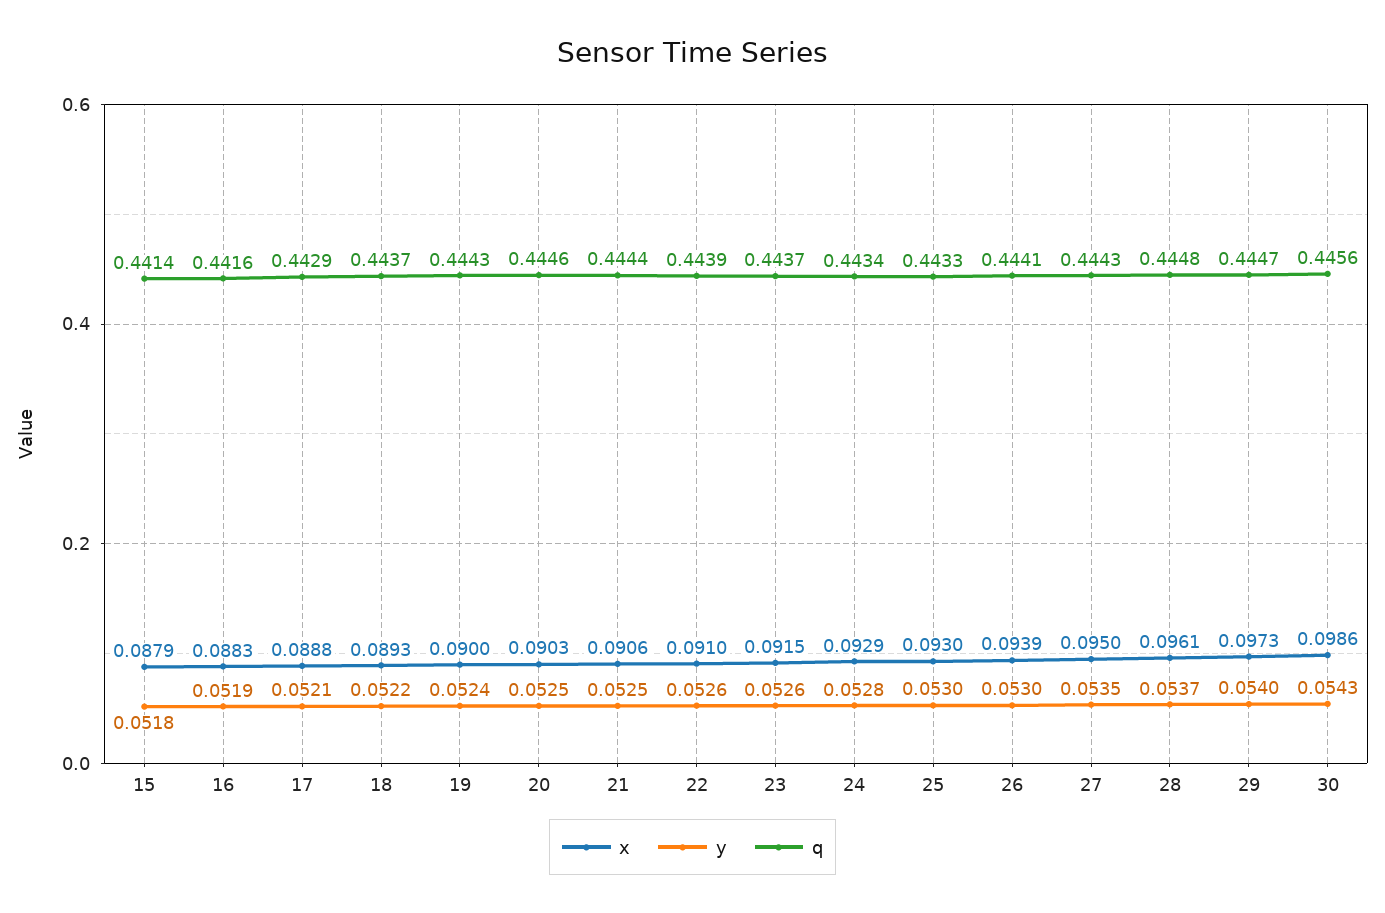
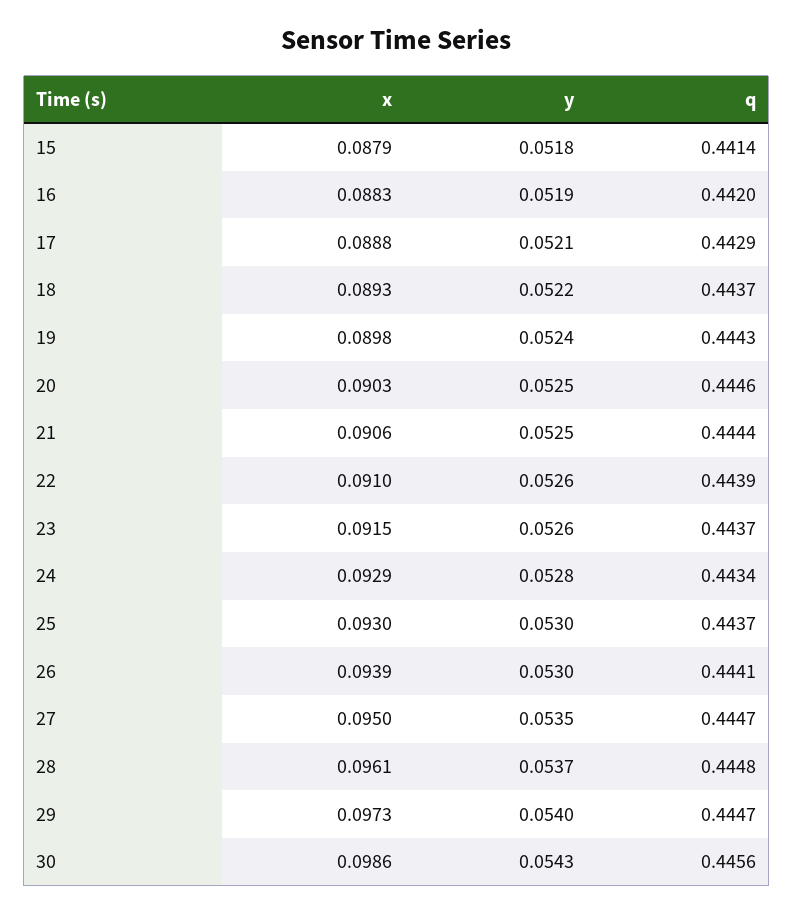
  {
    "x": {
      "15": 0.0879,
      "16": 0.0883,
      "17": 0.0888,
      "18": 0.0893,
-     "19": 0.09,
+     "19": 0.0898,
      "20": 0.0903,
      "21": 0.0906,
      "22": 0.091,
      "23": 0.0915,
      "24": 0.0929,
      "25": 0.093,
      "26": 0.0939,
      "27": 0.095,
      "28": 0.0961,
      "29": 0.0973,
      "30": 0.0986
    },
    "y": {
      "15": 0.0518,
      "16": 0.0519,
      "17": 0.0521,
      "18": 0.0522,
      "19": 0.0524,
      "20": 0.0525,
      "21": 0.0525,
      "22": 0.0526,
      "23": 0.0526,
      "24": 0.0528,
      "25": 0.053,
      "26": 0.053,
      "27": 0.0535,
      "28": 0.0537,
      "29": 0.054,
      "30": 0.0543
    },
    "q": {
      "15": 0.4414,
-     "16": 0.4416,
+     "16": 0.442,
      "17": 0.4429,
      "18": 0.4437,
      "19": 0.4443,
      "20": 0.4446,
      "21": 0.4444,
      "22": 0.4439,
      "23": 0.4437,
      "24": 0.4434,
-     "25": 0.4433,
+     "25": 0.4437,
      "26": 0.4441,
-     "27": 0.4443,
+     "27": 0.4447,
      "28": 0.4448,
      "29": 0.4447,
      "30": 0.4456
    }
  }

